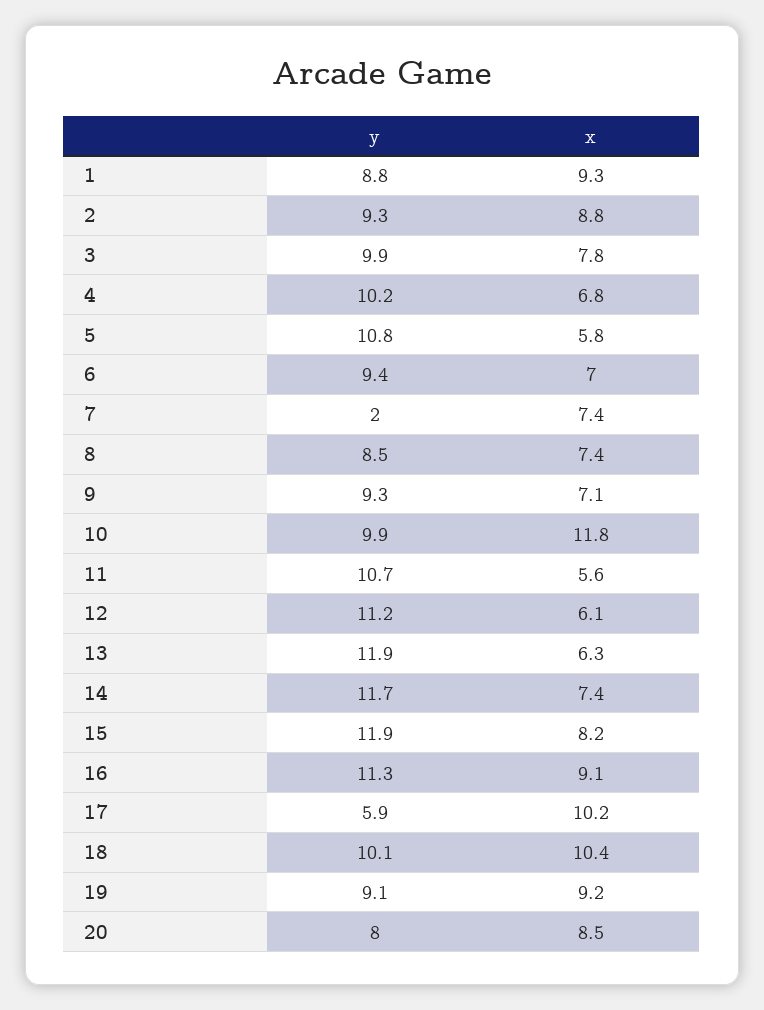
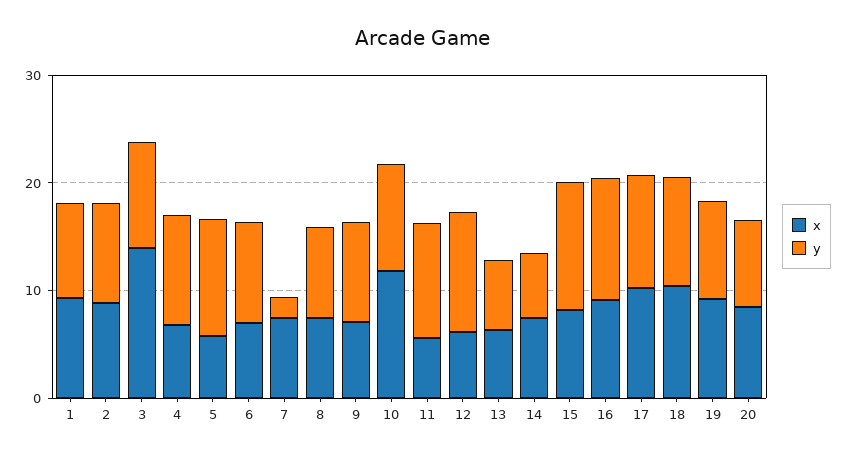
  {
    "y": {
      "1": 8.8,
      "2": 9.3,
      "3": 9.9,
      "4": 10.2,
      "5": 10.8,
      "6": 9.4,
      "7": 2,
      "8": 8.5,
      "9": 9.3,
      "10": 9.9,
      "11": 10.7,
      "12": 11.2,
-     "13": 11.9,
+     "13": 6,
-     "14": 11.7,
+     "14": 6,
      "15": 11.9,
      "16": 11.3,
-     "17": 5.9,
+     "17": 10,
      "18": 10.1,
      "19": 9.1,
      "20": 8
    },
    "x": {
      "1": 9.3,
      "2": 8.8,
-     "3": 7.8,
+     "3": 14,
      "4": 6.8,
      "5": 5.8,
      "6": 7,
      "7": 7.4,
      "8": 7.4,
      "9": 7.1,
      "10": 11.8,
      "11": 5.6,
      "12": 6.1,
      "13": 6.3,
      "14": 7.4,
      "15": 8.2,
      "16": 9.1,
      "17": 10.2,
      "18": 10.4,
      "19": 9.2,
      "20": 8.5
    }
  }

